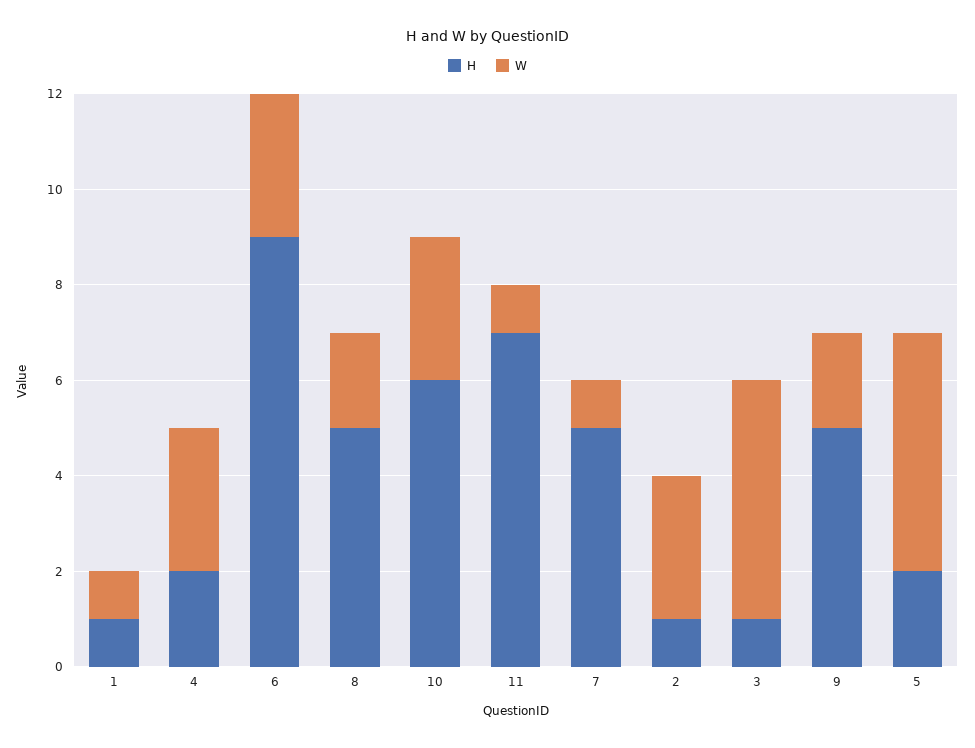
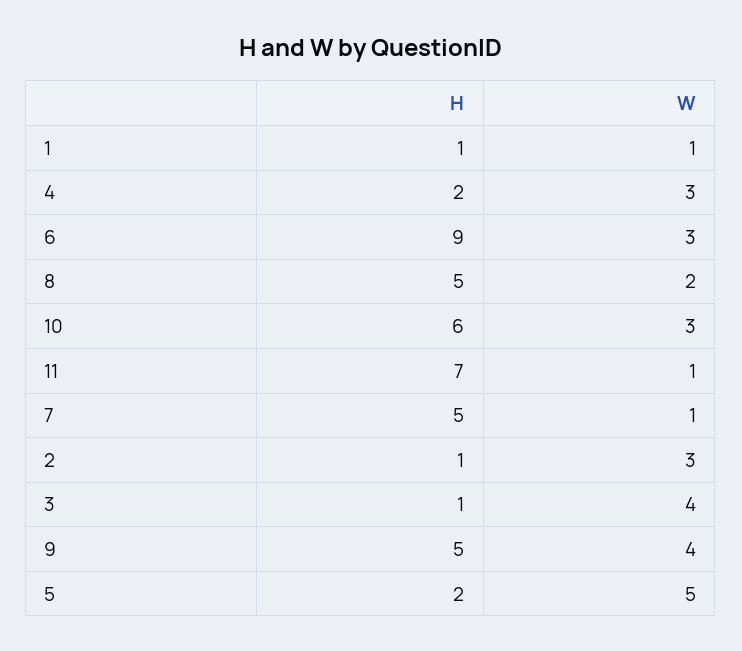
  {
    "H": {
      "1": 1,
      "4": 2,
      "6": 9,
      "8": 5,
      "10": 6,
      "11": 7,
      "7": 5,
      "2": 1,
      "3": 1,
      "9": 5,
      "5": 2
    },
    "W": {
      "1": 1,
      "4": 3,
      "6": 3,
      "8": 2,
      "10": 3,
      "11": 1,
      "7": 1,
      "2": 3,
-     "3": 5,
+     "3": 4,
-     "9": 2,
+     "9": 4,
      "5": 5
    }
  }

